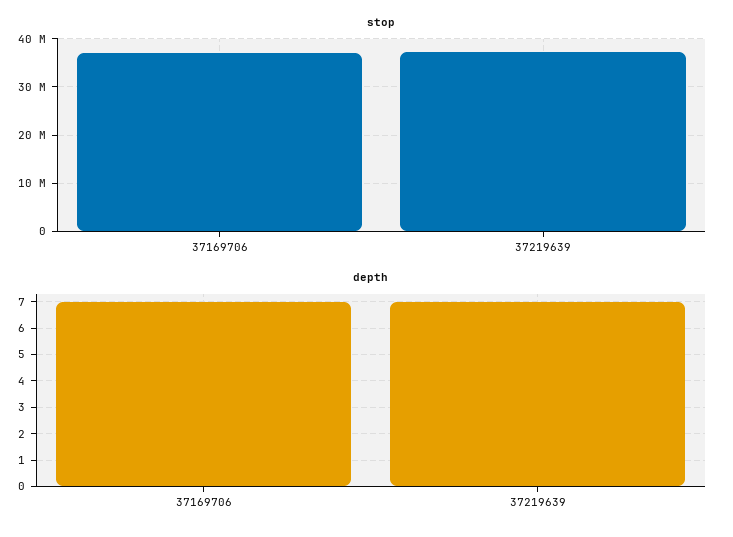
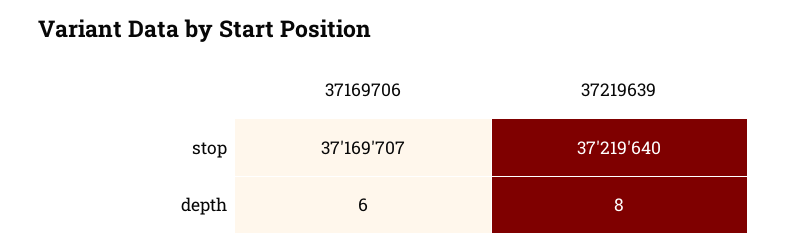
  {
    "stop": {
      "37169706": 37169707,
      "37219639": 37219640
    },
    "depth": {
-     "37169706": 7,
+     "37169706": 6,
-     "37219639": 7
+     "37219639": 8
    }
  }

